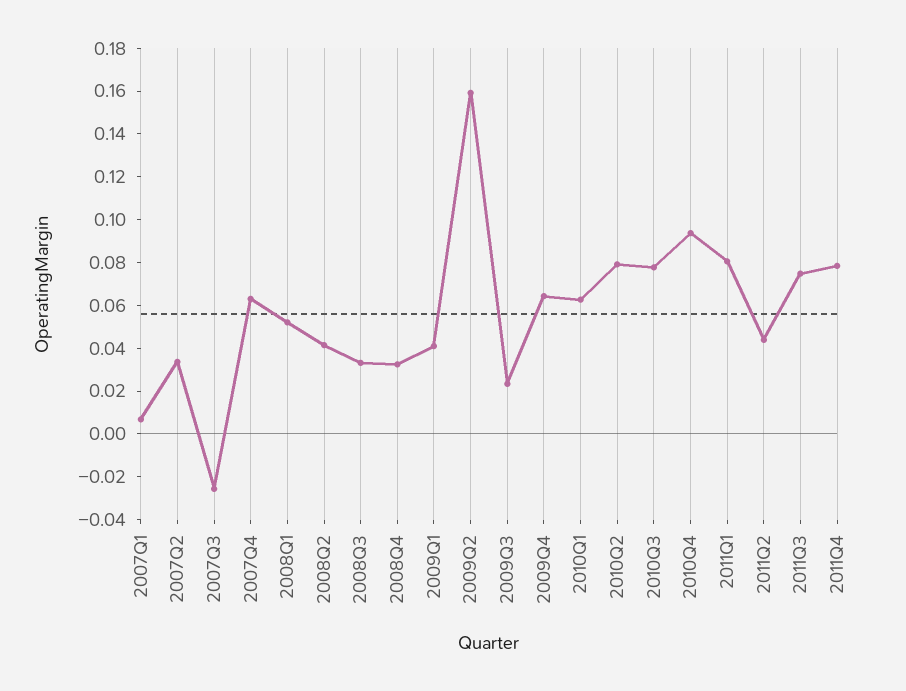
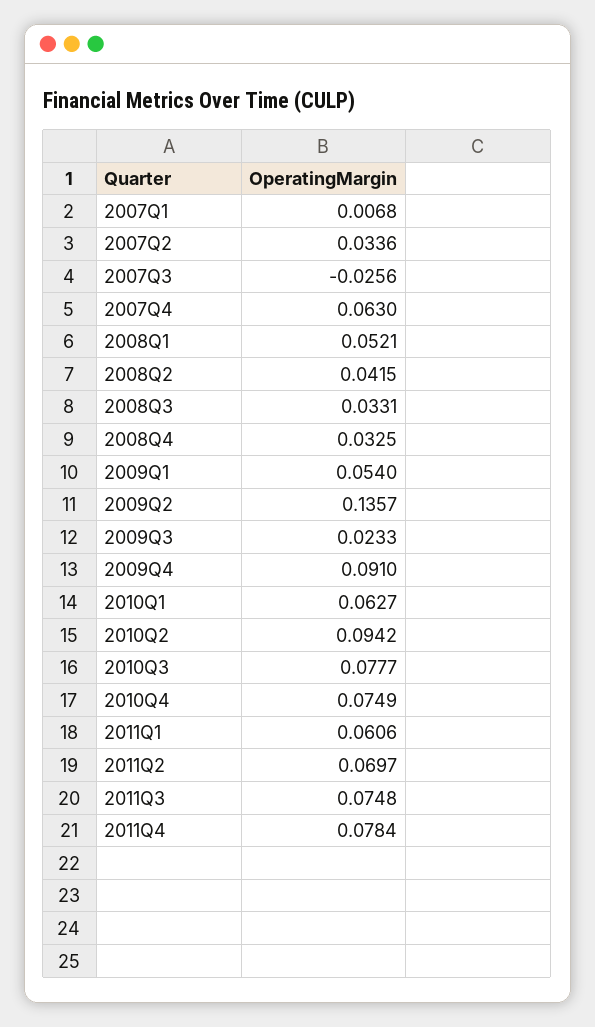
  {
    "2007Q1": 0.0068,
    "2007Q2": 0.0336,
    "2007Q3": -0.0256,
    "2007Q4": 0.063,
    "2008Q1": 0.0521,
    "2008Q2": 0.0415,
    "2008Q3": 0.0331,
    "2008Q4": 0.0325,
-   "2009Q1": 0.04,
+   "2009Q1": 0.054,
-   "2009Q2": 0.16,
+   "2009Q2": 0.1357,
    "2009Q3": 0.0233,
-   "2009Q4": 0.065,
+   "2009Q4": 0.091,
    "2010Q1": 0.0627,
-   "2010Q2": 0.08,
+   "2010Q2": 0.0942,
    "2010Q3": 0.0777,
-   "2010Q4": 0.095,
+   "2010Q4": 0.0749,
-   "2011Q1": 0.08,
+   "2011Q1": 0.0606,
-   "2011Q2": 0.045,
+   "2011Q2": 0.0697,
    "2011Q3": 0.0748,
    "2011Q4": 0.0784
  }

